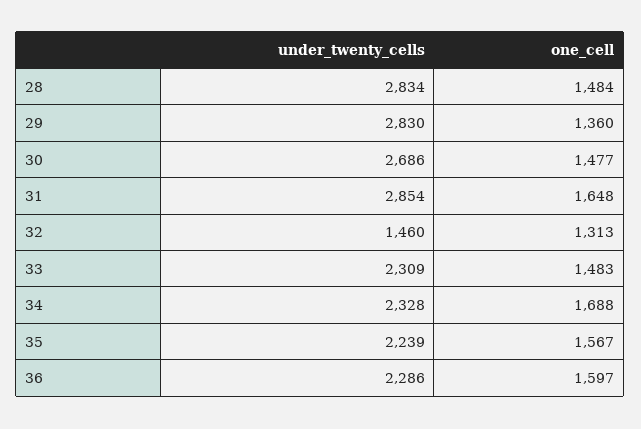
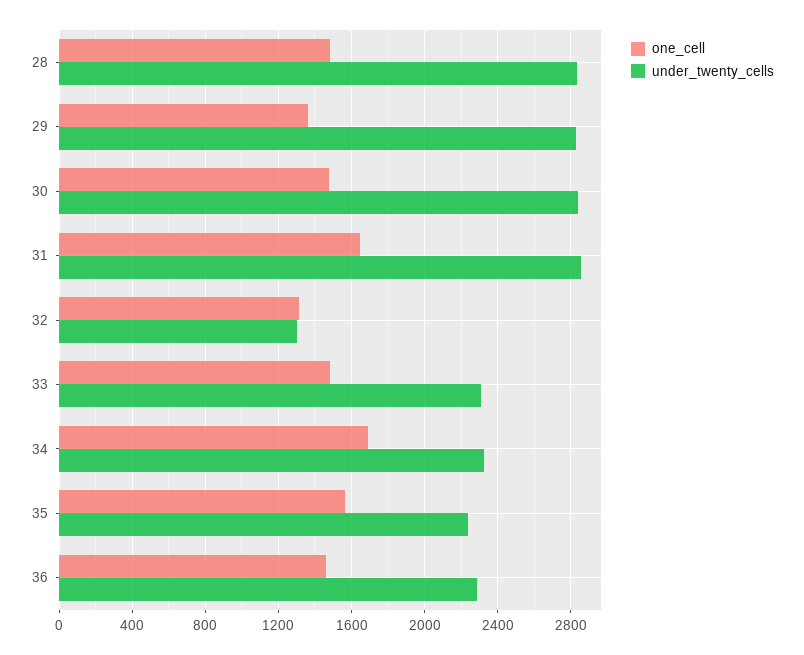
  {
    "under_twenty_cells": {
      "28": 2834,
      "29": 2830,
-     "30": 2686,
+     "30": 2850,
      "31": 2854,
-     "32": 1460,
+     "32": 1300,
      "33": 2309,
      "34": 2328,
      "35": 2239,
      "36": 2286
    },
    "one_cell": {
      "28": 1484,
      "29": 1360,
      "30": 1477,
      "31": 1648,
      "32": 1313,
      "33": 1483,
      "34": 1688,
      "35": 1567,
-     "36": 1597
+     "36": 1450
    }
  }

